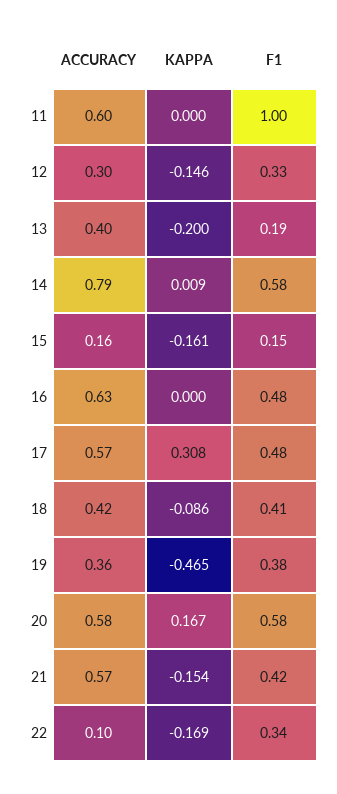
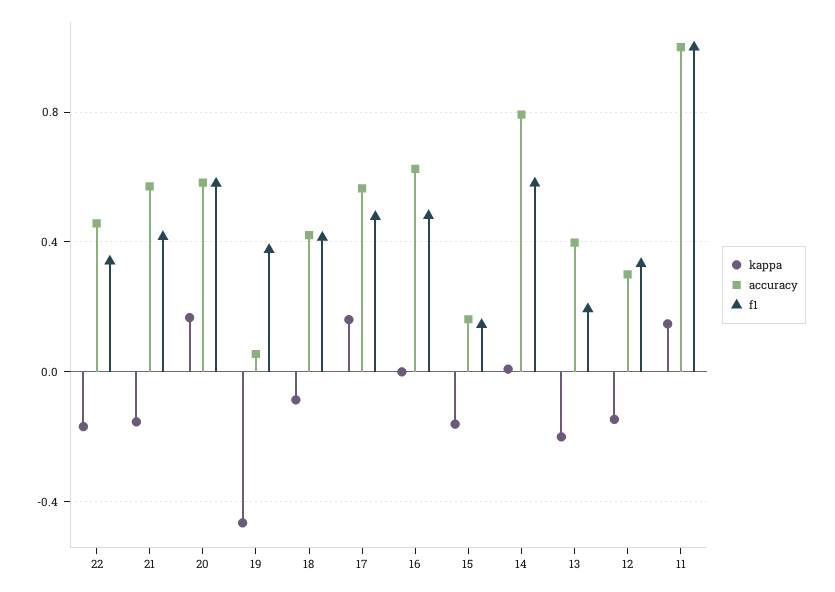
  {
    "ACCURACY": {
-     "11": 0.6,
+     "11": 1,
      "12": 0.3,
      "13": 0.4,
      "14": 0.79,
      "15": 0.16,
      "16": 0.63,
      "17": 0.57,
      "18": 0.42,
-     "19": 0.36,
+     "19": 0.05,
      "20": 0.58,
      "21": 0.57,
-     "22": 0.1
+     "22": 0.45
    },
    "KAPPA": {
-     "11": 0,
+     "11": 0.15,
      "12": -0.146,
      "13": -0.2,
      "14": 0.009,
      "15": -0.161,
      "16": 0,
-     "17": 0.308,
+     "17": 0.15,
      "18": -0.086,
      "19": -0.465,
      "20": 0.167,
      "21": -0.154,
      "22": -0.169
    },
    "F1": {
      "11": 1,
      "12": 0.33,
      "13": 0.19,
      "14": 0.58,
      "15": 0.15,
      "16": 0.48,
      "17": 0.48,
      "18": 0.41,
      "19": 0.38,
      "20": 0.58,
      "21": 0.42,
      "22": 0.34
    }
  }

